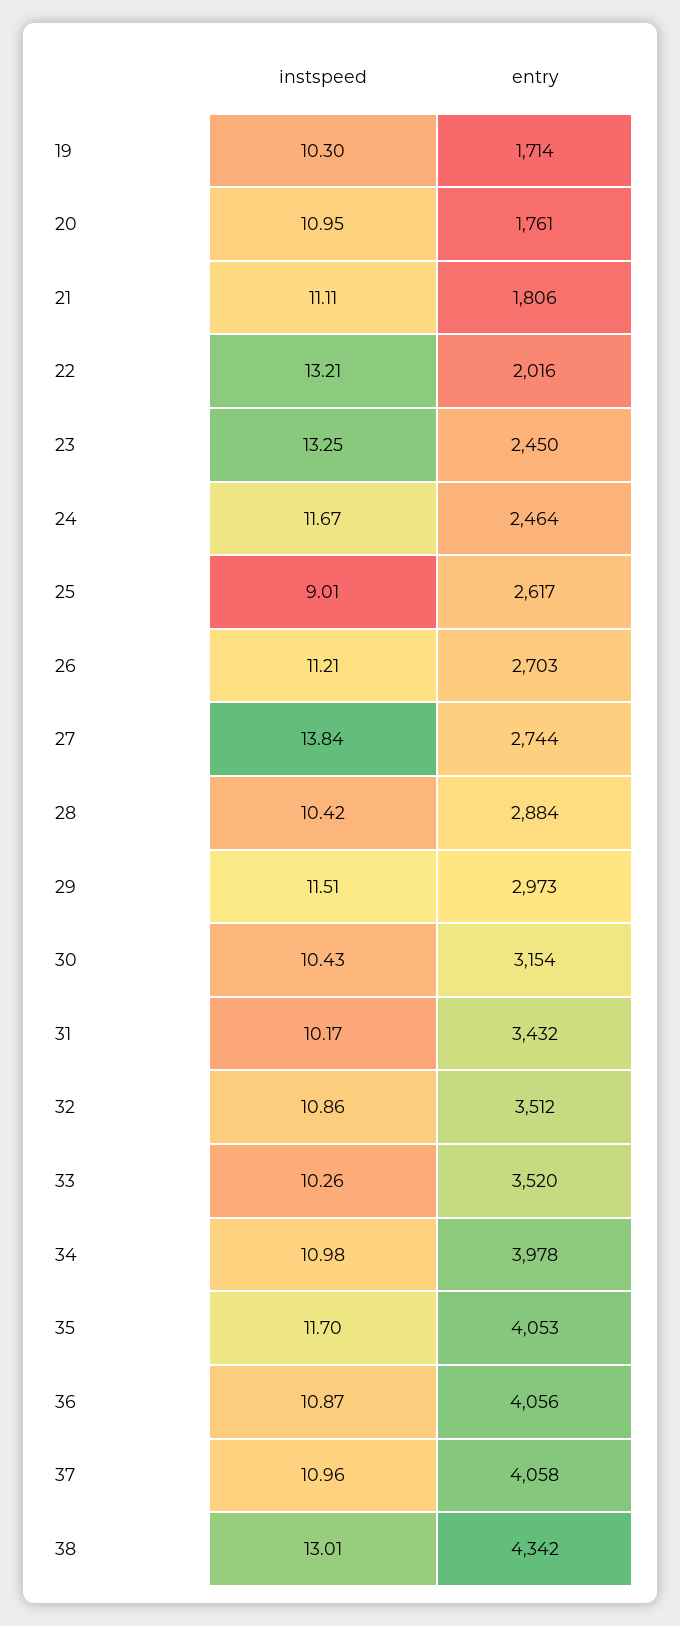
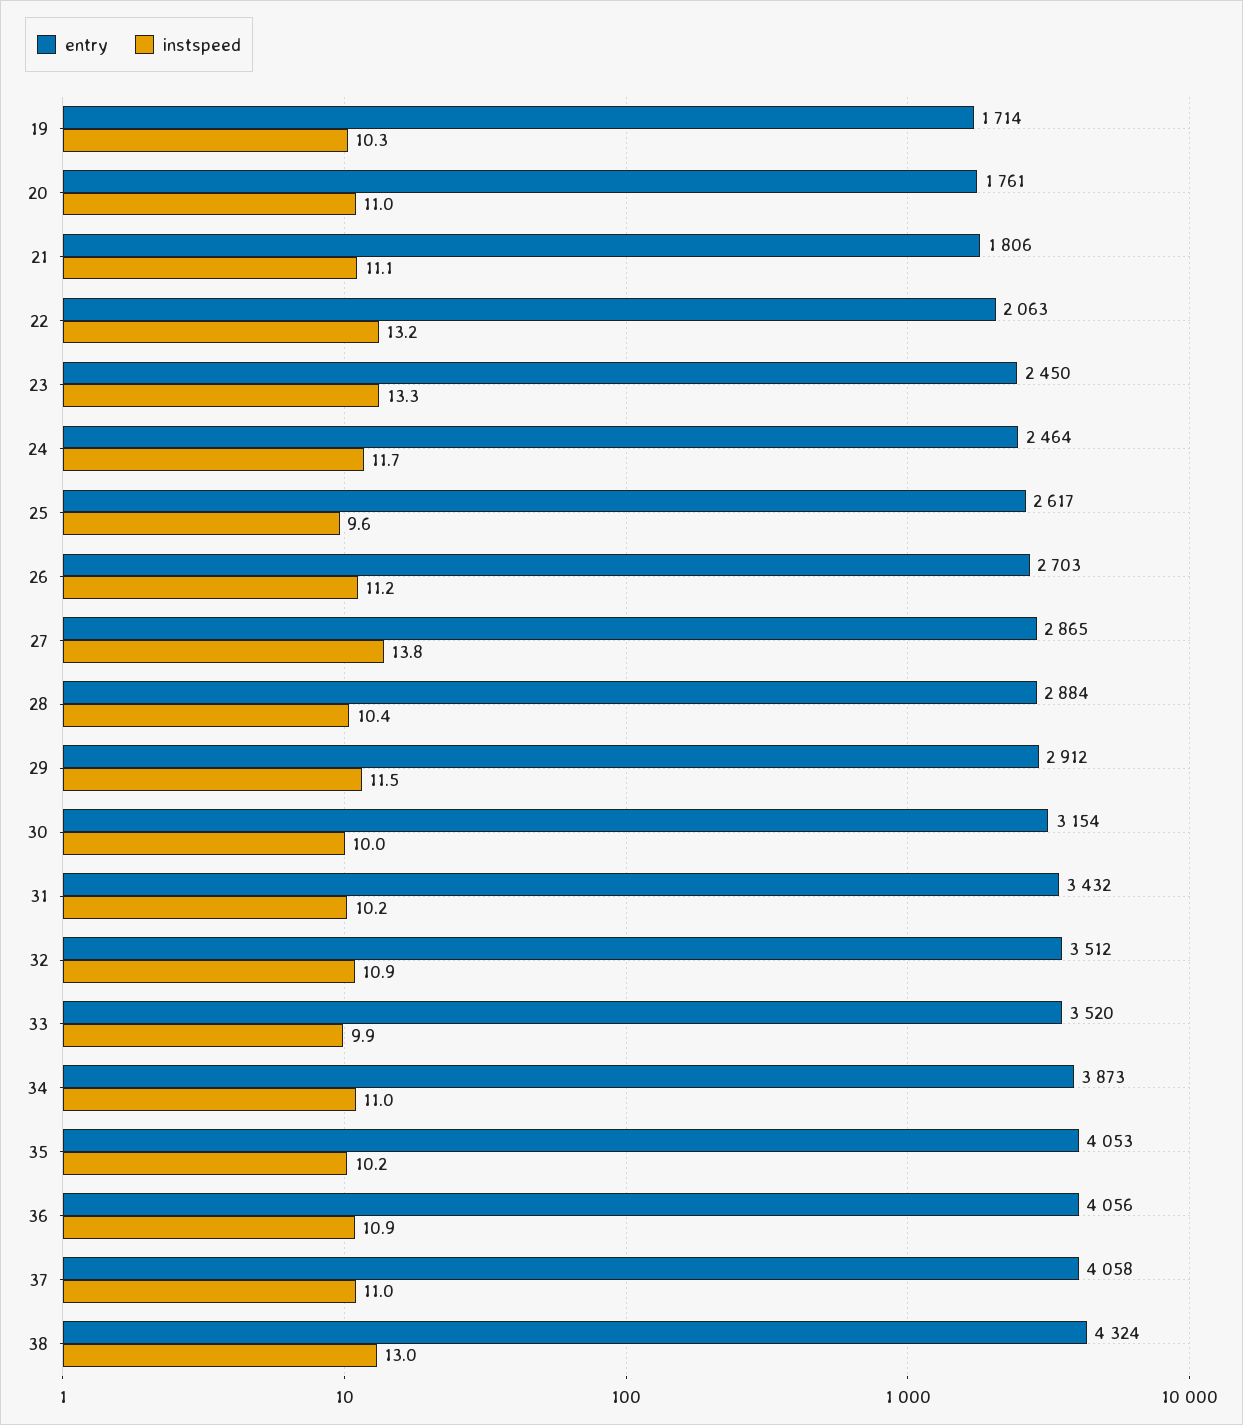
  {
    "instspeed": {
      "19": 10.3,
      "20": 10.95,
      "21": 11.11,
      "22": 13.21,
      "23": 13.25,
      "24": 11.67,
-     "25": 9.01,
+     "25": 9.6,
      "26": 11.21,
      "27": 13.84,
      "28": 10.42,
      "29": 11.51,
-     "30": 10.43,
+     "30": 10,
      "31": 10.17,
      "32": 10.86,
-     "33": 10.26,
+     "33": 9.9,
      "34": 10.98,
-     "35": 11.7,
+     "35": 10.2,
      "36": 10.87,
      "37": 10.96,
      "38": 13.01
    },
    "entry": {
      "19": 1714,
      "20": 1761,
      "21": 1806,
-     "22": 2016,
+     "22": 2063,
      "23": 2450,
      "24": 2464,
      "25": 2617,
      "26": 2703,
-     "27": 2744,
+     "27": 2865,
      "28": 2884,
-     "29": 2973,
+     "29": 2912,
      "30": 3154,
      "31": 3432,
      "32": 3512,
      "33": 3520,
-     "34": 3978,
+     "34": 3873,
      "35": 4053,
      "36": 4056,
      "37": 4058,
-     "38": 4342
+     "38": 4324
    }
  }

